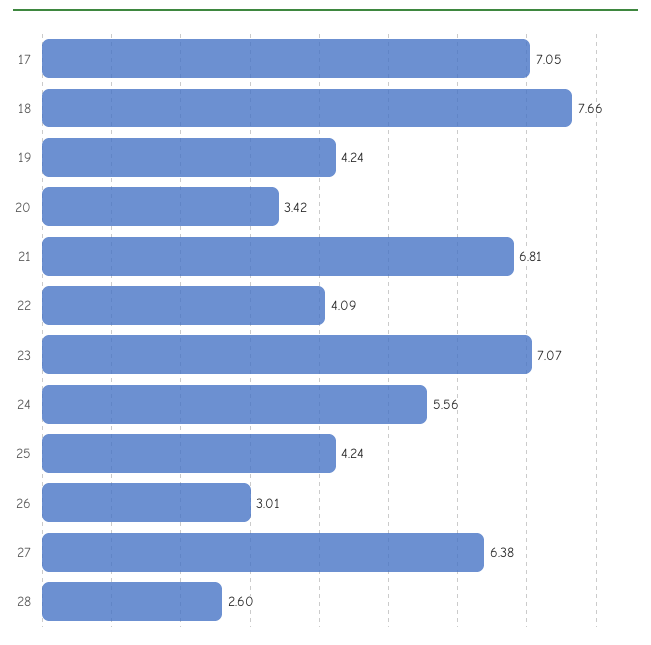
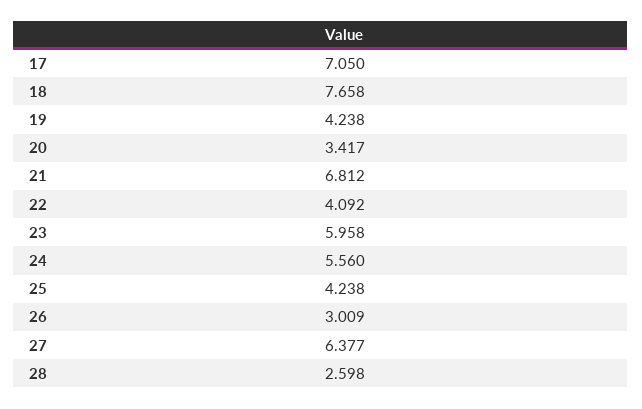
  {
    "17": 7.05,
    "18": 7.658,
    "19": 4.238,
    "20": 3.417,
    "21": 6.812,
    "22": 4.092,
-   "23": 7.07,
+   "23": 5.958,
    "24": 5.56,
    "25": 4.238,
    "26": 3.009,
    "27": 6.377,
    "28": 2.598
  }

